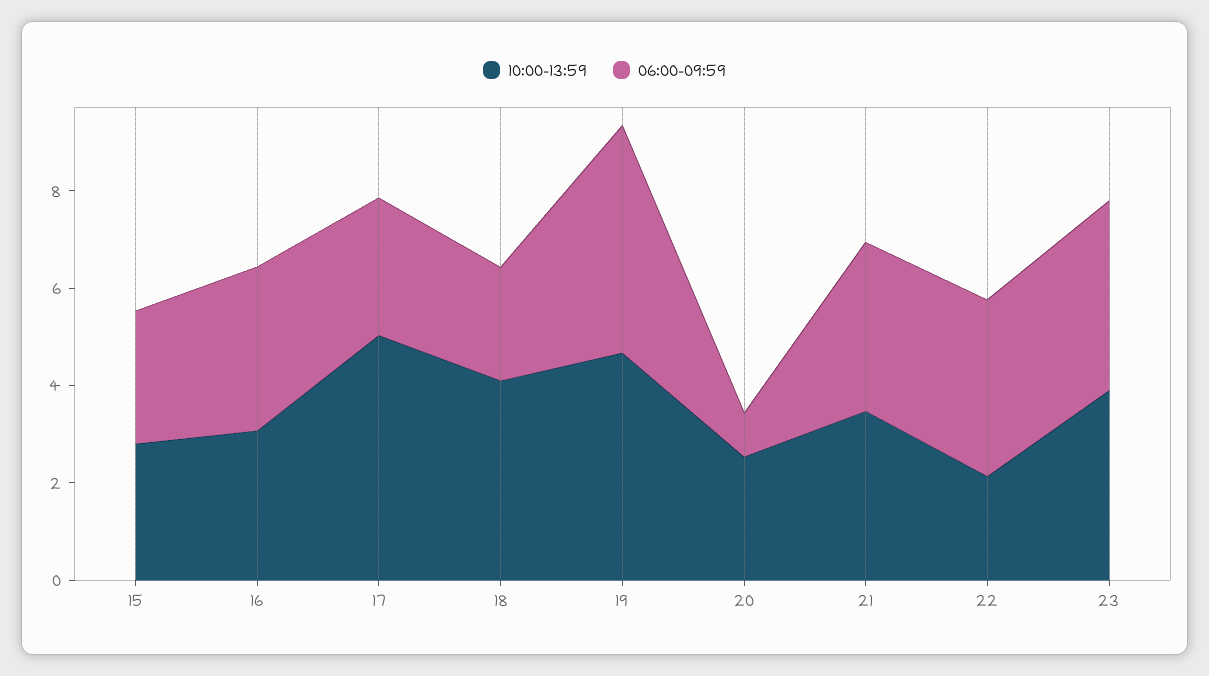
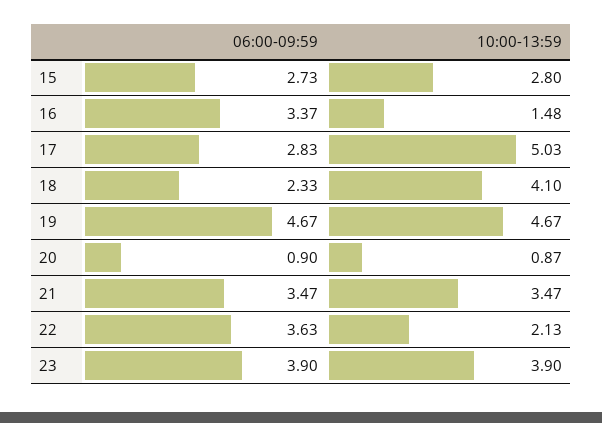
  {
    "10:00-13:59": {
      "15": 2.8,
-     "16": 3,
+     "16": 1.48,
      "17": 5.03,
      "18": 4.1,
      "19": 4.67,
-     "20": 2.5,
+     "20": 0.87,
      "21": 3.47,
      "22": 2.13,
      "23": 3.9
    },
    "06:00-09:59": {
      "15": 2.73,
      "16": 3.37,
      "17": 2.83,
      "18": 2.33,
      "19": 4.67,
      "20": 0.9,
      "21": 3.47,
      "22": 3.63,
      "23": 3.9
    }
  }

